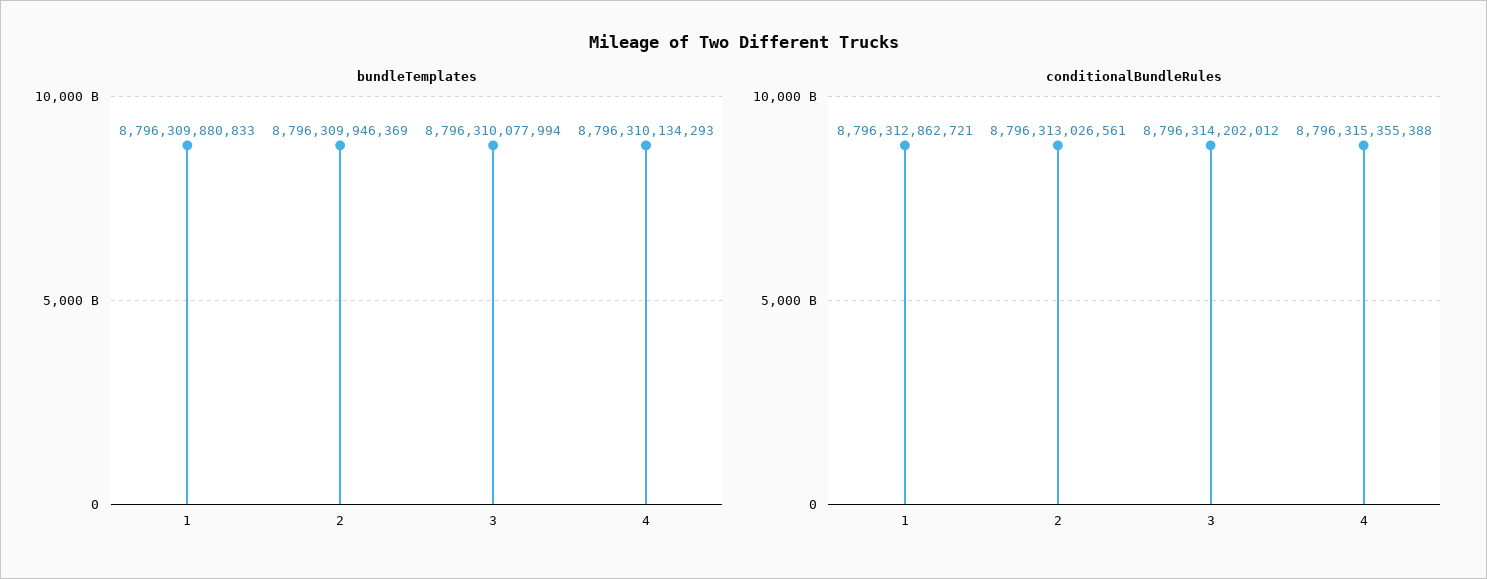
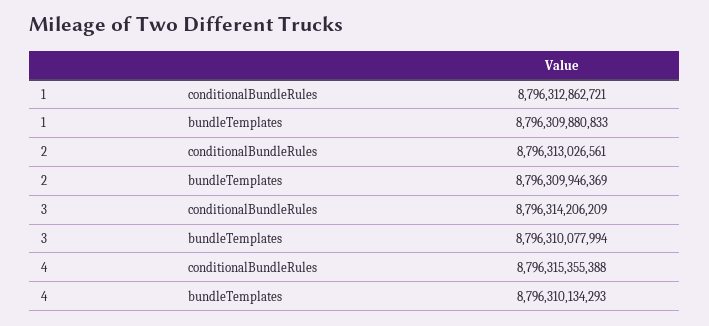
  {
    "bundleTemplates": {
      "1": 8796309880833,
      "2": 8796309946369,
      "3": 8796310077994,
      "4": 8796310134293
    },
    "conditionalBundleRules": {
      "1": 8796312862721,
      "2": 8796313026561,
-     "3": 8796314202012,
+     "3": 8796314206209,
      "4": 8796315355388
    }
  }

